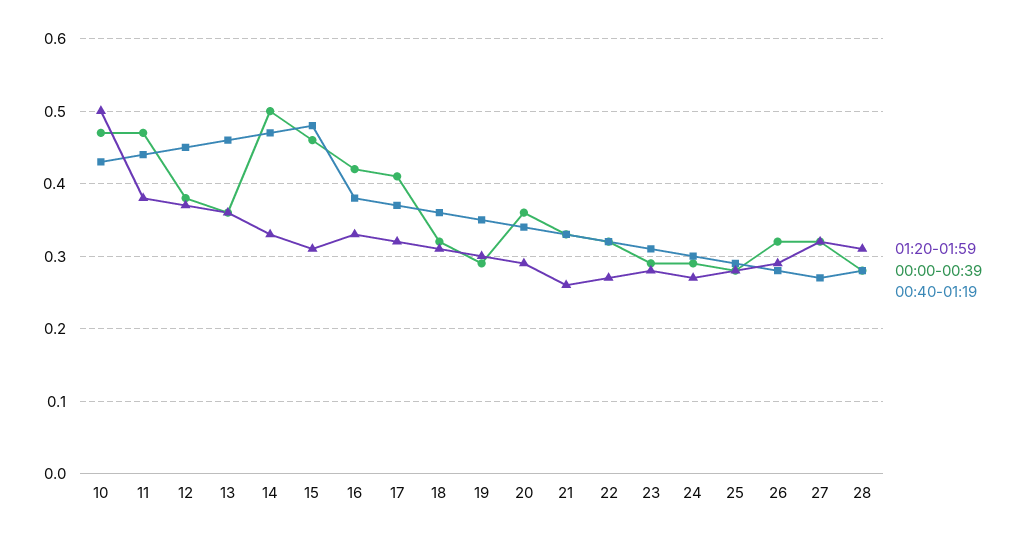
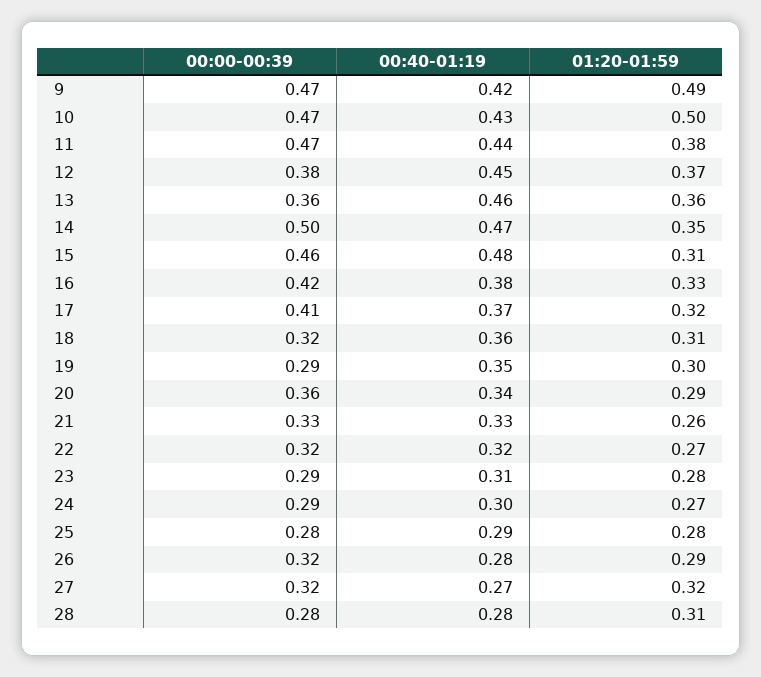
  {
    "01:20-01:59": {
      "10": 0.5,
      "11": 0.38,
      "12": 0.37,
      "13": 0.36,
-     "14": 0.33,
+     "14": 0.35,
      "15": 0.31,
      "16": 0.33,
      "17": 0.32,
      "18": 0.31,
      "19": 0.3,
      "20": 0.29,
      "21": 0.26,
      "22": 0.27,
      "23": 0.28,
      "24": 0.27,
      "25": 0.28,
      "26": 0.29,
      "27": 0.32,
-     "28": 0.31
+     "28": 0.31,
+     "9": 0.49
    },
    "00:00-00:39": {
      "10": 0.47,
      "11": 0.47,
      "12": 0.38,
      "13": 0.36,
      "14": 0.5,
      "15": 0.46,
      "16": 0.42,
      "17": 0.41,
      "18": 0.32,
      "19": 0.29,
      "20": 0.36,
      "21": 0.33,
      "22": 0.32,
      "23": 0.29,
      "24": 0.29,
      "25": 0.28,
      "26": 0.32,
      "27": 0.32,
-     "28": 0.28
+     "28": 0.28,
+     "9": 0.47
    },
    "00:40-01:19": {
      "10": 0.43,
      "11": 0.44,
      "12": 0.45,
      "13": 0.46,
      "14": 0.47,
      "15": 0.48,
      "16": 0.38,
      "17": 0.37,
      "18": 0.36,
      "19": 0.35,
      "20": 0.34,
      "21": 0.33,
      "22": 0.32,
      "23": 0.31,
      "24": 0.3,
      "25": 0.29,
      "26": 0.28,
      "27": 0.27,
-     "28": 0.28
+     "28": 0.28,
+     "9": 0.42
    }
  }

